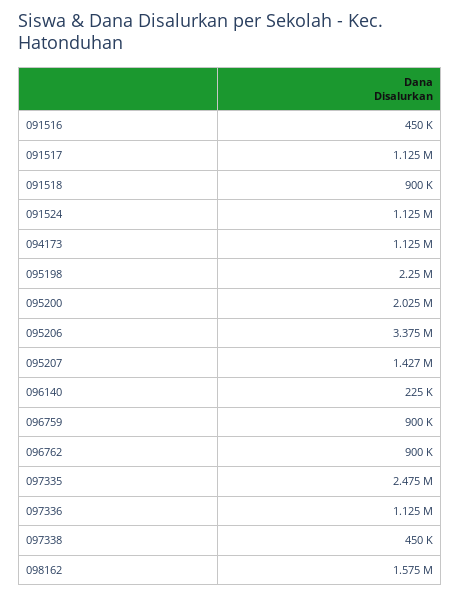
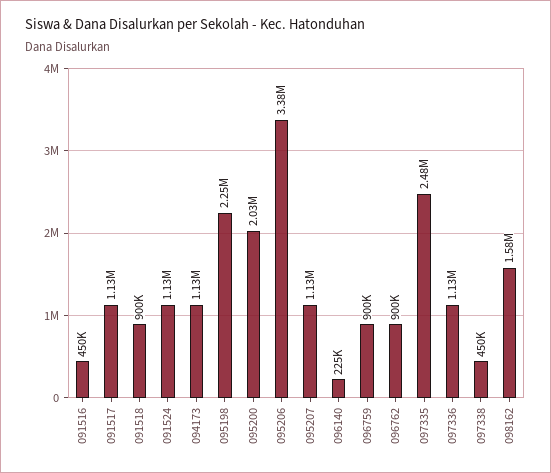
  {
    "091516": 450000,
    "091517": 1125000,
    "091518": 900000,
    "091524": 1125000,
    "094173": 1125000,
    "095198": 2250000,
    "095200": 2025000,
    "095206": 3375000,
-   "095207": 1427000,
+   "095207": 1130000,
    "096140": 225000,
    "096759": 900000,
    "096762": 900000,
    "097335": 2475000,
    "097336": 1125000,
    "097338": 450000,
    "098162": 1575000
  }

